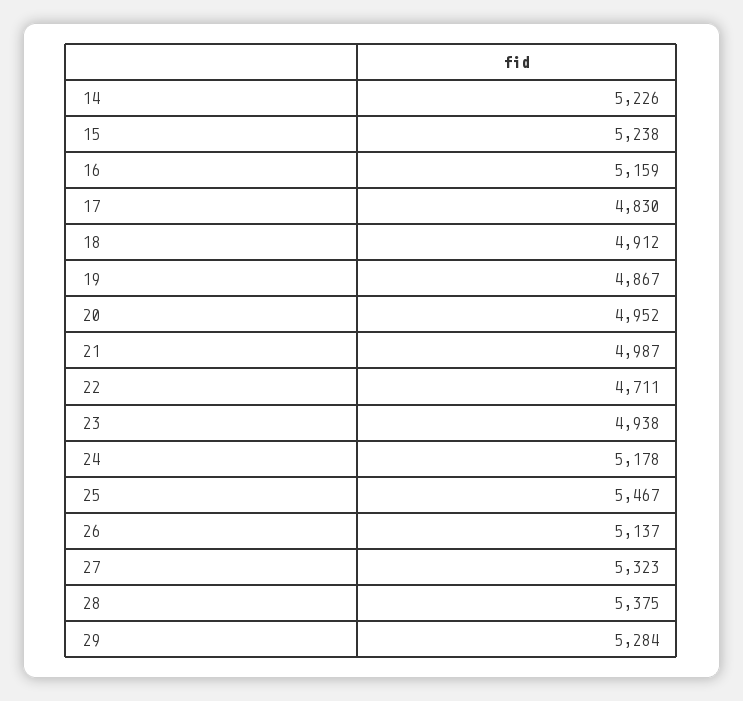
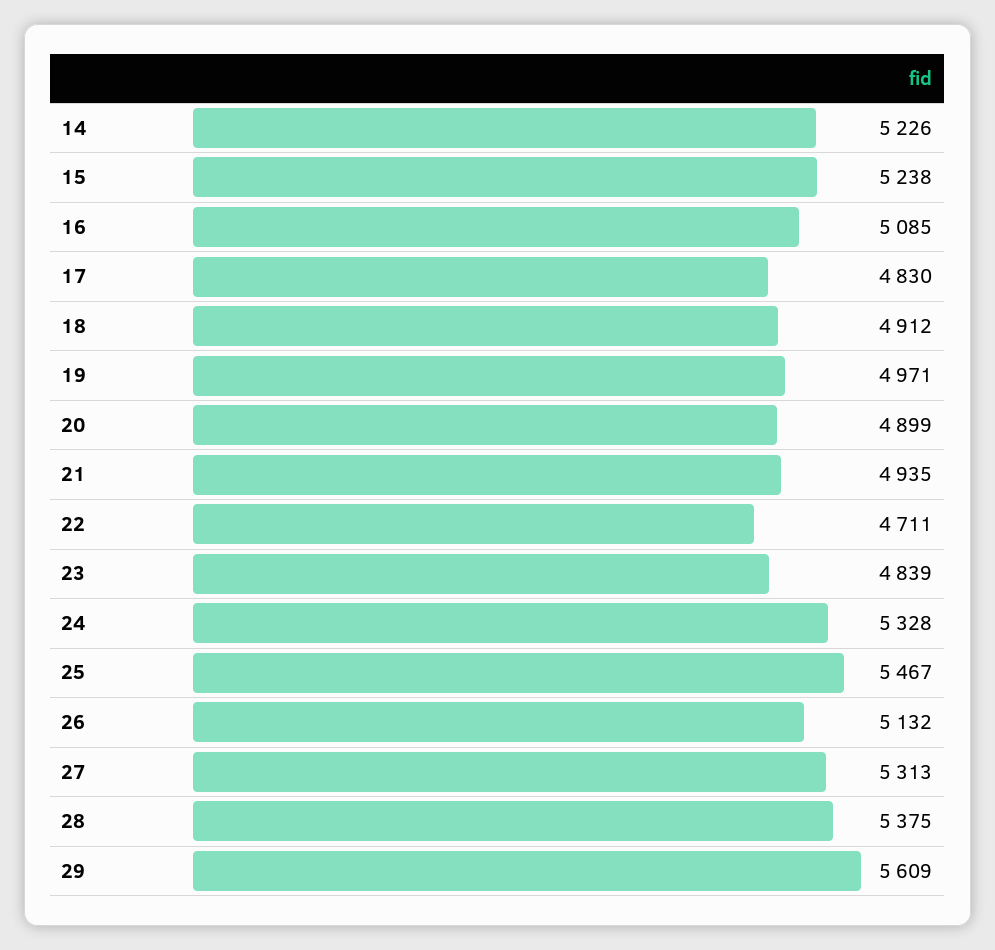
  {
    "14": 5226,
    "15": 5238,
-   "16": 5159,
+   "16": 5085,
    "17": 4830,
    "18": 4912,
-   "19": 4867,
+   "19": 4971,
-   "20": 4952,
+   "20": 4899,
-   "21": 4987,
+   "21": 4935,
    "22": 4711,
-   "23": 4938,
+   "23": 4839,
-   "24": 5178,
+   "24": 5328,
    "25": 5467,
-   "26": 5137,
+   "26": 5132,
-   "27": 5323,
+   "27": 5313,
    "28": 5375,
-   "29": 5284
+   "29": 5609
  }

